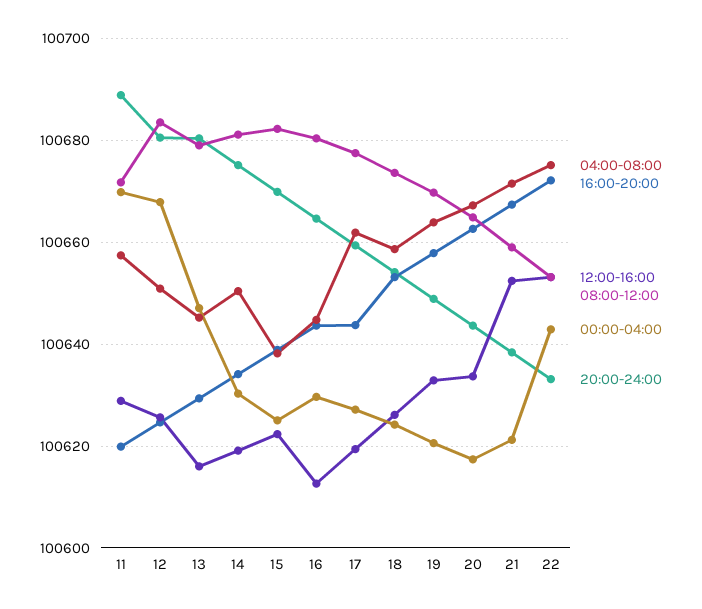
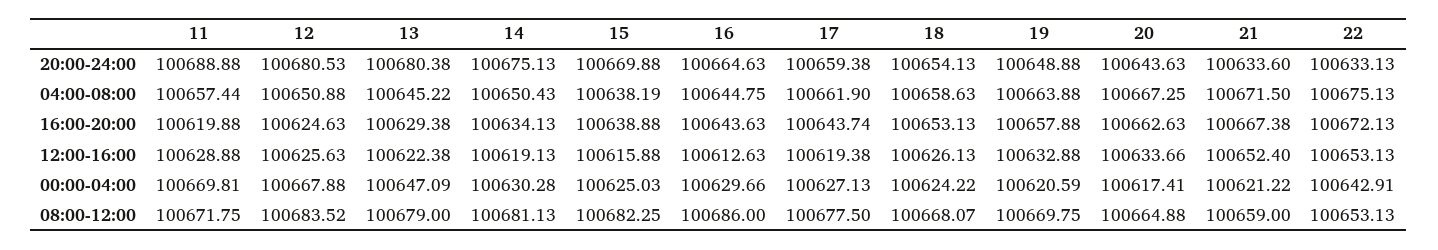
  {
    "04:00-08:00": {
      "11": 100657.44,
      "12": 100650.88,
      "13": 100645.22,
      "14": 100650.43,
      "15": 100638.19,
      "16": 100644.75,
      "17": 100661.9,
      "18": 100658.63,
      "19": 100663.88,
      "20": 100667.25,
      "21": 100671.5,
      "22": 100675.13
    },
    "16:00-20:00": {
      "11": 100619.88,
      "12": 100624.63,
      "13": 100629.38,
      "14": 100634.13,
      "15": 100638.88,
      "16": 100643.63,
      "17": 100643.74,
      "18": 100653.13,
      "19": 100657.88,
      "20": 100662.63,
      "21": 100667.38,
      "22": 100672.13
    },
    "12:00-16:00": {
      "11": 100628.88,
      "12": 100625.63,
-     "13": 100616,
+     "13": 100622.38,
      "14": 100619.13,
-     "15": 100622,
+     "15": 100615.88,
      "16": 100612.63,
      "17": 100619.38,
      "18": 100626.13,
      "19": 100632.88,
      "20": 100633.66,
      "21": 100652.4,
      "22": 100653.13
    },
    "08:00-12:00": {
      "11": 100671.75,
      "12": 100683.52,
      "13": 100679,
      "14": 100681.13,
      "15": 100682.25,
-     "16": 100680,
+     "16": 100686,
      "17": 100677.5,
-     "18": 100674,
+     "18": 100668.07,
      "19": 100669.75,
      "20": 100664.88,
      "21": 100659,
      "22": 100653.13
    },
    "00:00-04:00": {
      "11": 100669.81,
      "12": 100667.88,
      "13": 100647.09,
      "14": 100630.28,
      "15": 100625.03,
      "16": 100629.66,
      "17": 100627.13,
      "18": 100624.22,
      "19": 100620.59,
      "20": 100617.41,
      "21": 100621.22,
      "22": 100642.91
    },
    "20:00-24:00": {
      "11": 100688.88,
      "12": 100680.53,
      "13": 100680.38,
      "14": 100675.13,
      "15": 100669.88,
      "16": 100664.63,
      "17": 100659.38,
      "18": 100654.13,
      "19": 100648.88,
      "20": 100643.63,
-     "21": 100638,
+     "21": 100633.6,
      "22": 100633.13
    }
  }

